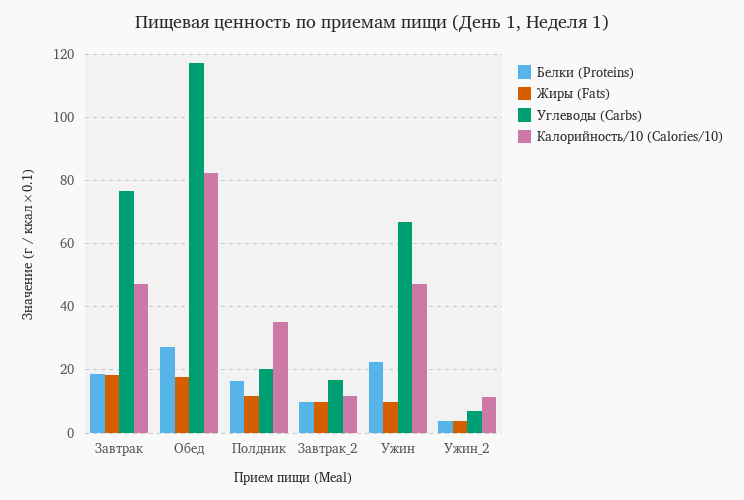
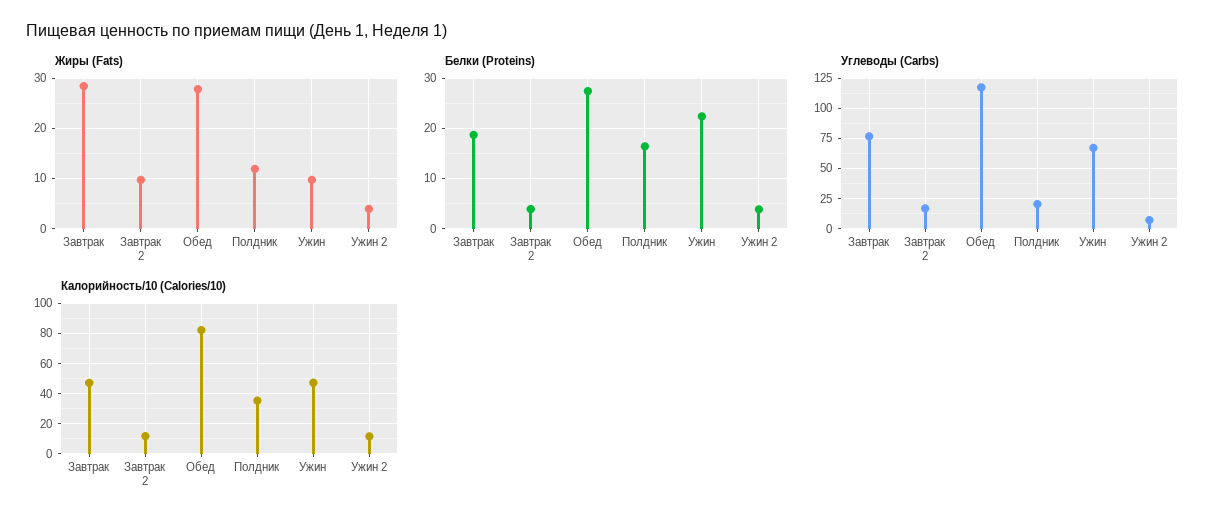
  {
    "Белки (Proteins)": {
      "Завтрак": 18,
      "Обед": 28,
      "Полдник": 16,
-     "Завтрак_2": 10,
+     "Завтрак_2": 4,
      "Ужин": 22,
      "Ужин_2": 4
    },
    "Жиры (Fats)": {
-     "Завтрак": 18,
+     "Завтрак": 28,
-     "Обед": 18,
+     "Обед": 28,
      "Полдник": 12,
      "Завтрак_2": 10,
      "Ужин": 10,
      "Ужин_2": 4
    },
    "Углеводы (Carbs)": {
      "Завтрак": 76,
      "Обед": 118,
      "Полдник": 20,
      "Завтрак_2": 16,
      "Ужин": 68,
      "Ужин_2": 8
    },
    "Калорийность/10 (Calories/10)": {
      "Завтрак": 48,
      "Обед": 82,
      "Полдник": 36,
      "Завтрак_2": 12,
      "Ужин": 48,
      "Ужин_2": 12
    }
  }

